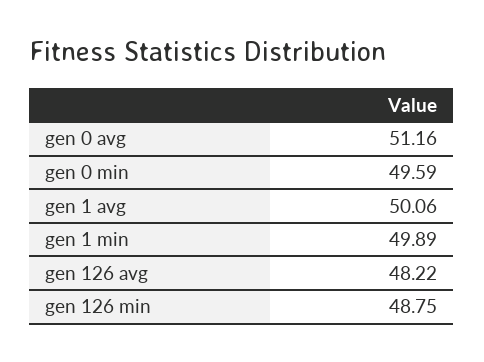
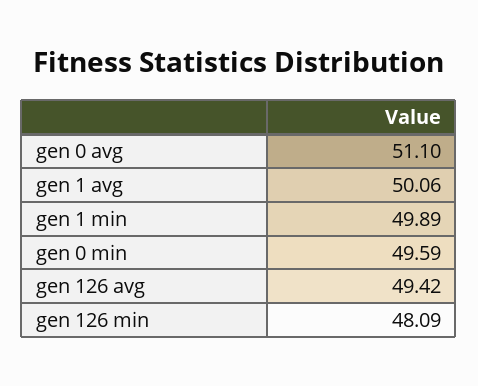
  {
-   "gen 0 avg": 51.16,
+   "gen 0 avg": 51.1,
    "gen 0 min": 49.59,
    "gen 1 avg": 50.06,
    "gen 1 min": 49.89,
-   "gen 126 avg": 48.22,
+   "gen 126 avg": 49.42,
-   "gen 126 min": 48.75
+   "gen 126 min": 48.09
  }

